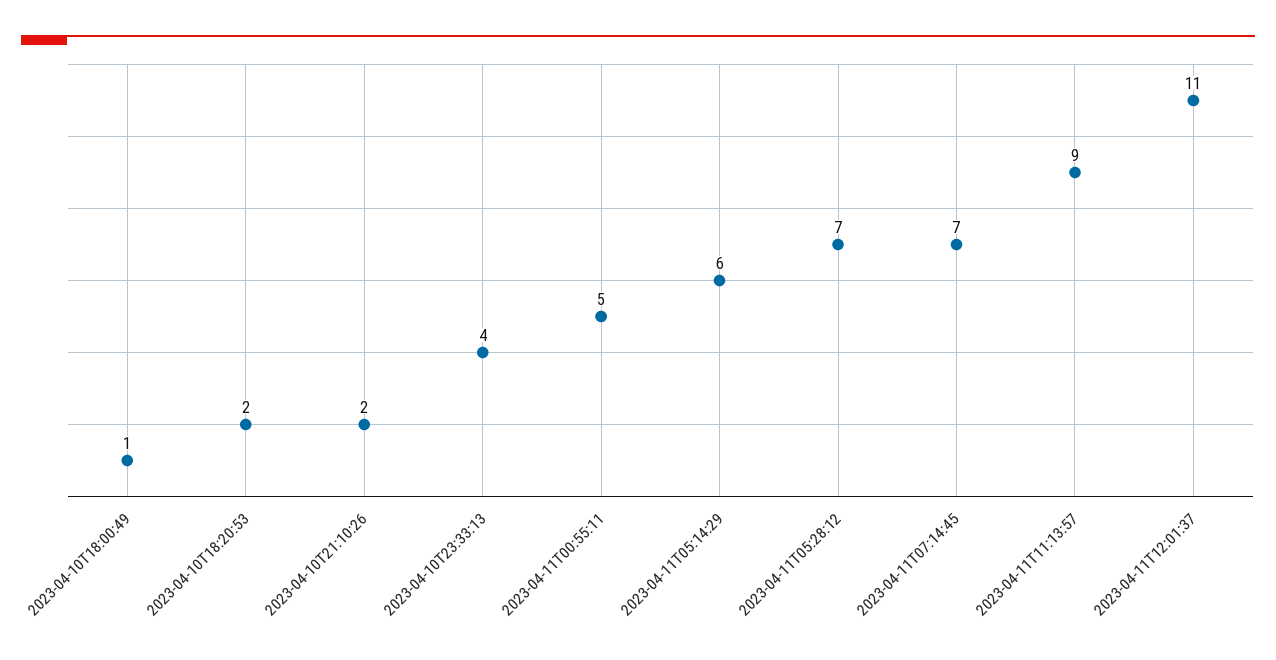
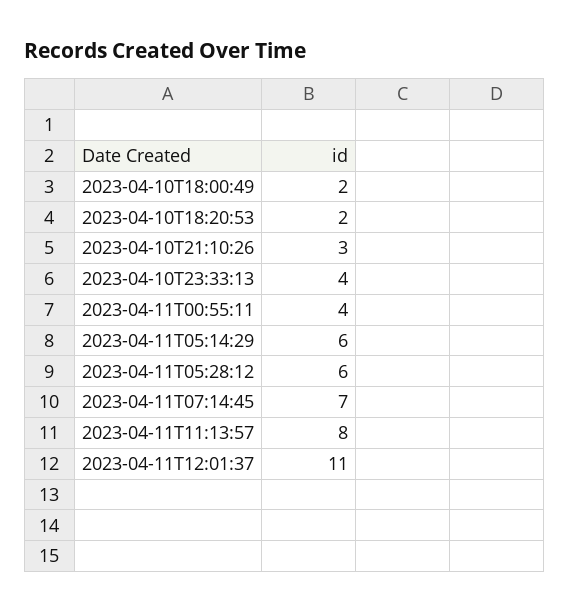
  {
-   "2023-04-10T18:00:49": 1,
+   "2023-04-10T18:00:49": 2,
    "2023-04-10T18:20:53": 2,
-   "2023-04-10T21:10:26": 2,
+   "2023-04-10T21:10:26": 3,
    "2023-04-10T23:33:13": 4,
-   "2023-04-11T00:55:11": 5,
+   "2023-04-11T00:55:11": 4,
    "2023-04-11T05:14:29": 6,
-   "2023-04-11T05:28:12": 7,
+   "2023-04-11T05:28:12": 6,
    "2023-04-11T07:14:45": 7,
-   "2023-04-11T11:13:57": 9,
+   "2023-04-11T11:13:57": 8,
    "2023-04-11T12:01:37": 11
  }

